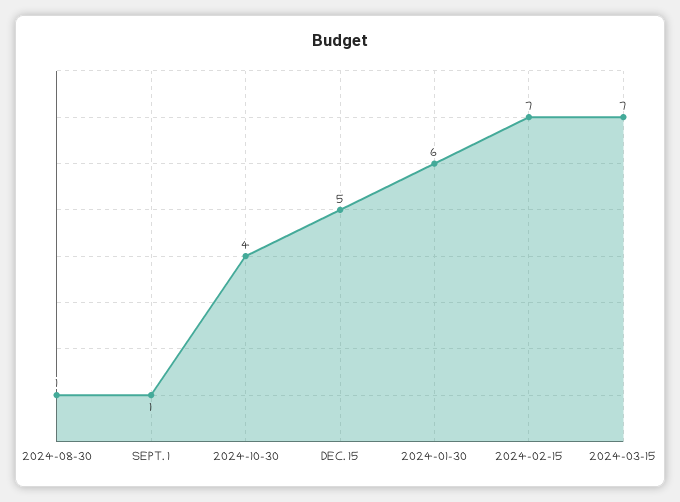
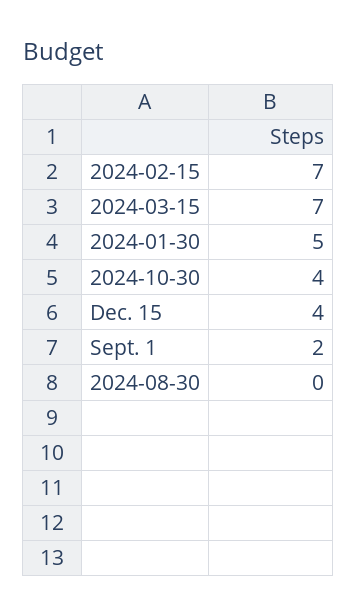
  {
-   "2024-08-30": 1,
+   "2024-08-30": 0,
-   "SEPT. 1": 1,
+   "SEPT. 1": 2,
    "2024-10-30": 4,
-   "DEC. 15": 5,
+   "DEC. 15": 4,
-   "2024-01-30": 6,
+   "2024-01-30": 5,
    "2024-02-15": 7,
    "2024-03-15": 7
  }

